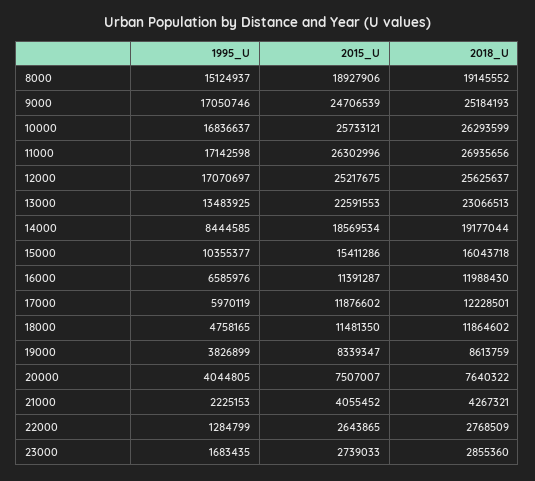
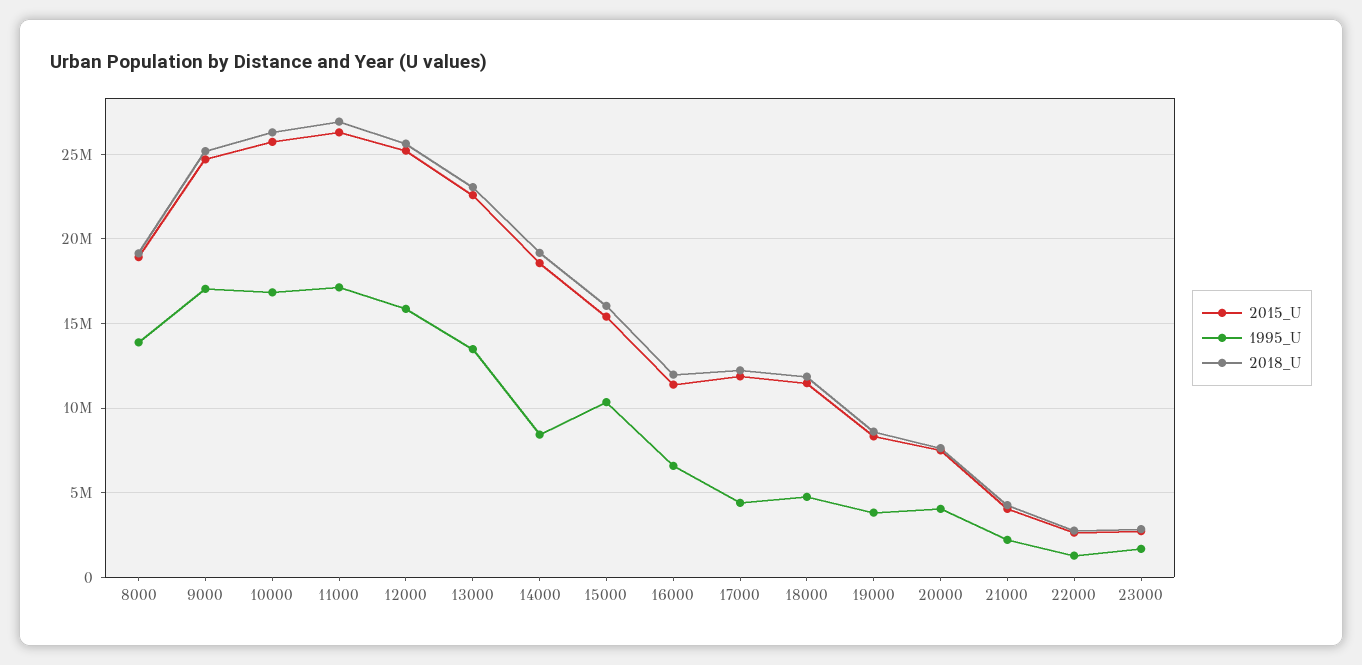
  {
    "1995_U": {
-     "8000": 15124937,
+     "8000": 14000000,
      "9000": 17050746,
      "10000": 16836637,
      "11000": 17142598,
-     "12000": 17070697,
+     "12000": 16000000,
      "13000": 13483925,
      "14000": 8444585,
      "15000": 10355377,
      "16000": 6585976,
-     "17000": 5970119,
+     "17000": 4500000,
      "18000": 4758165,
      "19000": 3826899,
      "20000": 4044805,
      "21000": 2225153,
      "22000": 1284799,
      "23000": 1683435
    },
    "2015_U": {
      "8000": 18927906,
      "9000": 24706539,
      "10000": 25733121,
      "11000": 26302996,
      "12000": 25217675,
      "13000": 22591553,
      "14000": 18569534,
      "15000": 15411286,
      "16000": 11391287,
      "17000": 11876602,
      "18000": 11481350,
      "19000": 8339347,
      "20000": 7507007,
      "21000": 4055452,
      "22000": 2643865,
      "23000": 2739033
    },
    "2018_U": {
      "8000": 19145552,
      "9000": 25184193,
      "10000": 26293599,
      "11000": 26935656,
      "12000": 25625637,
      "13000": 23066513,
      "14000": 19177044,
      "15000": 16043718,
      "16000": 11988430,
      "17000": 12228501,
      "18000": 11864602,
      "19000": 8613759,
      "20000": 7640322,
      "21000": 4267321,
      "22000": 2768509,
      "23000": 2855360
    }
  }

